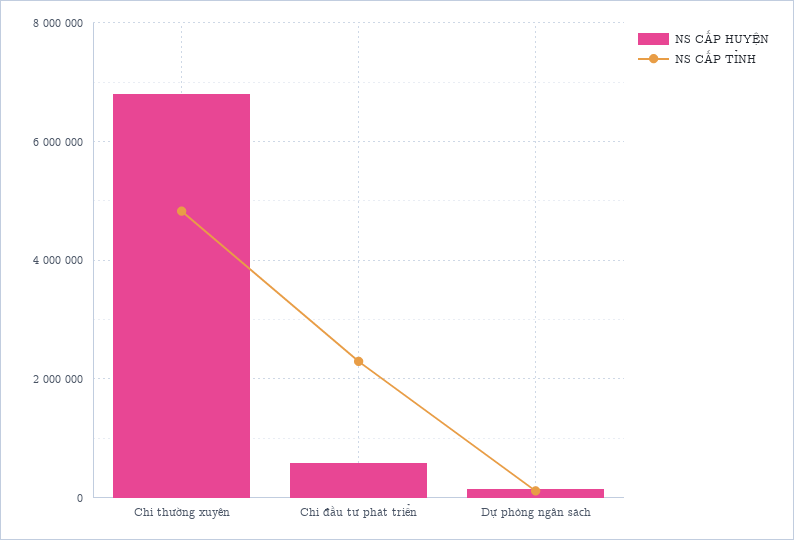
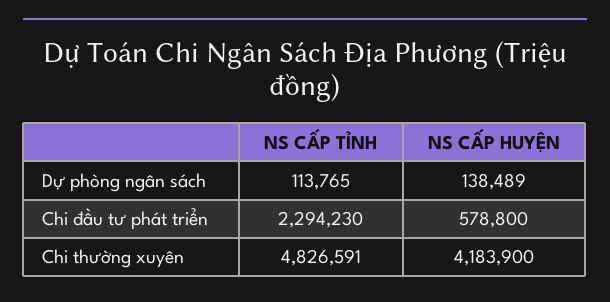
  {
    "NS CẤP HUYỆN": {
-     "Chi thường xuyên": 6800000,
+     "Chi thường xuyên": 4183900,
      "Chi đầu tư phát triển": 578800,
      "Dự phòng ngân sách": 138489
    },
    "NS CẤP TỈNH": {
      "Chi thường xuyên": 4826591,
      "Chi đầu tư phát triển": 2294230,
      "Dự phòng ngân sách": 113765
    }
  }

